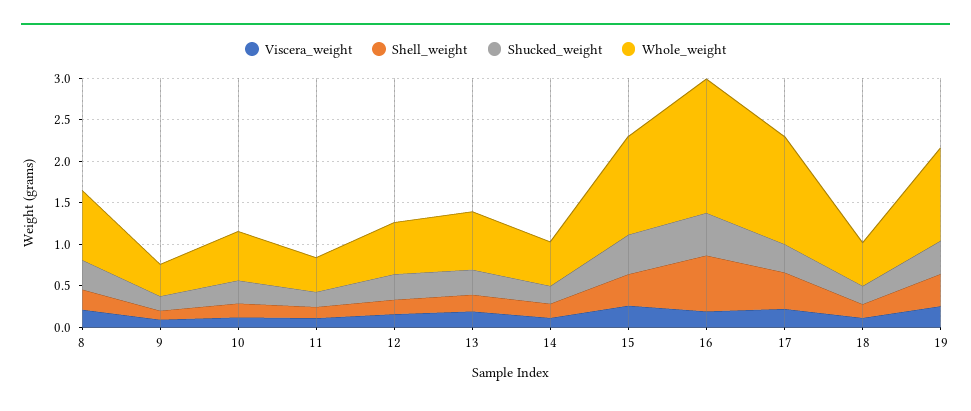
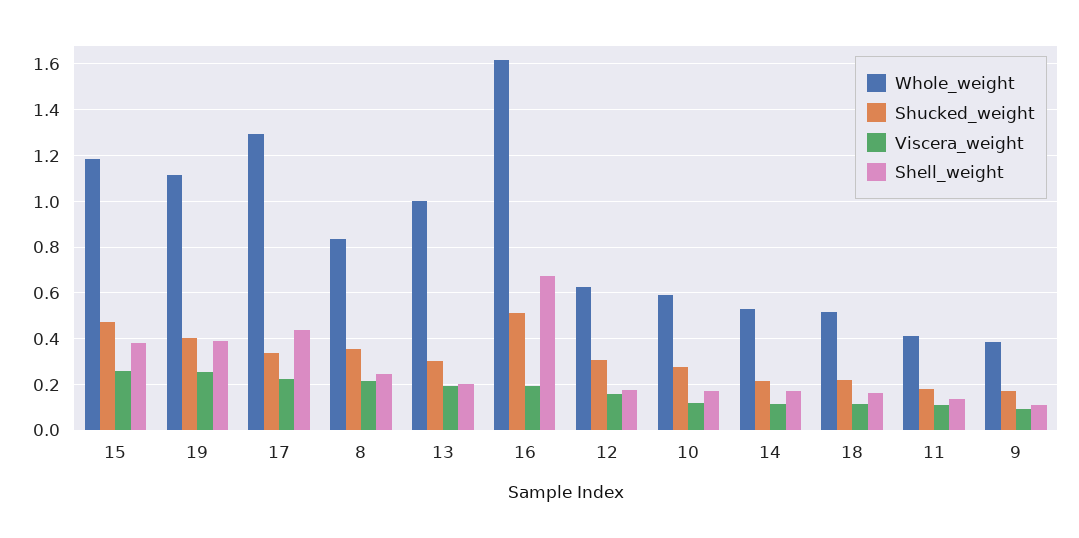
  {
    "Viscera_weight": {
      "8": 0.2,
      "9": 0.1,
      "10": 0.1,
      "11": 0.1,
      "12": 0.15,
      "13": 0.2,
      "14": 0.1,
      "15": 0.25,
      "16": 0.2,
      "17": 0.2,
      "18": 0.1,
      "19": 0.25
    },
    "Shell_weight": {
      "8": 0.25,
      "9": 0.1,
      "10": 0.15,
      "11": 0.15,
      "12": 0.2,
      "13": 0.2,
      "14": 0.15,
      "15": 0.4,
      "16": 0.7,
      "17": 0.45,
      "18": 0.15,
      "19": 0.4
    },
    "Shucked_weight": {
      "8": 0.35,
      "9": 0.15,
      "10": 0.3,
      "11": 0.2,
      "12": 0.3,
      "13": 0.3,
      "14": 0.2,
      "15": 0.45,
      "16": 0.5,
      "17": 0.35,
      "18": 0.2,
      "19": 0.4
    },
    "Whole_weight": {
      "8": 0.85,
      "9": 0.4,
      "10": 0.6,
      "11": 0.4,
      "12": 0.65,
-     "13": 0.7,
+     "13": 1,
      "14": 0.55,
      "15": 1.2,
      "16": 1.6,
      "17": 1.3,
      "18": 0.5,
      "19": 1.1
    }
  }

